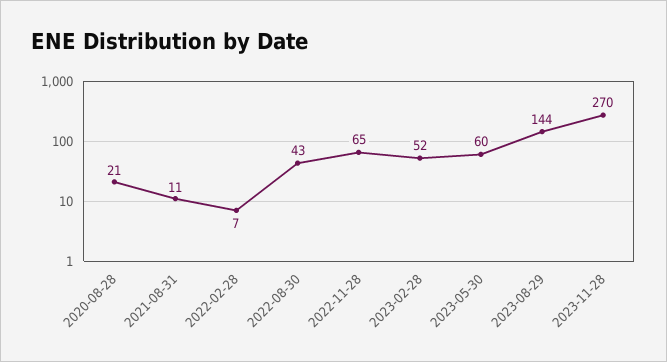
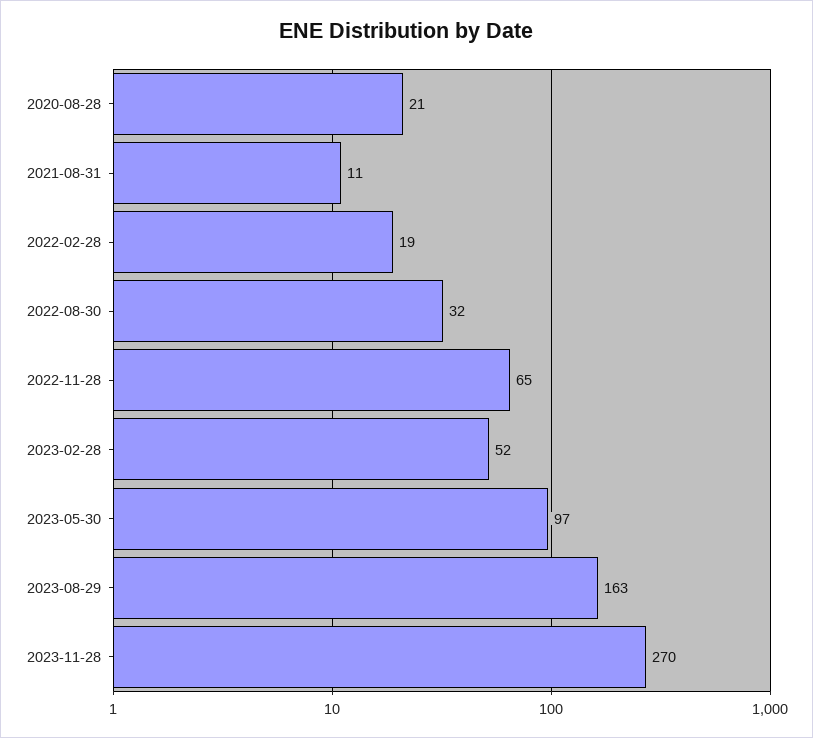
  {
    "2020-08-28": 21,
    "2021-08-31": 11,
-   "2022-02-28": 7,
+   "2022-02-28": 19,
-   "2022-08-30": 43,
+   "2022-08-30": 32,
    "2022-11-28": 65,
    "2023-02-28": 52,
-   "2023-05-30": 60,
+   "2023-05-30": 97,
-   "2023-08-29": 144,
+   "2023-08-29": 163,
    "2023-11-28": 270
  }

